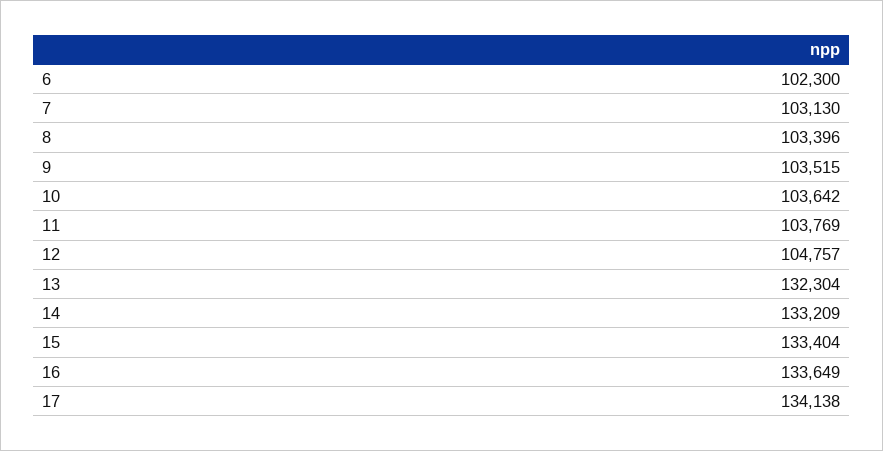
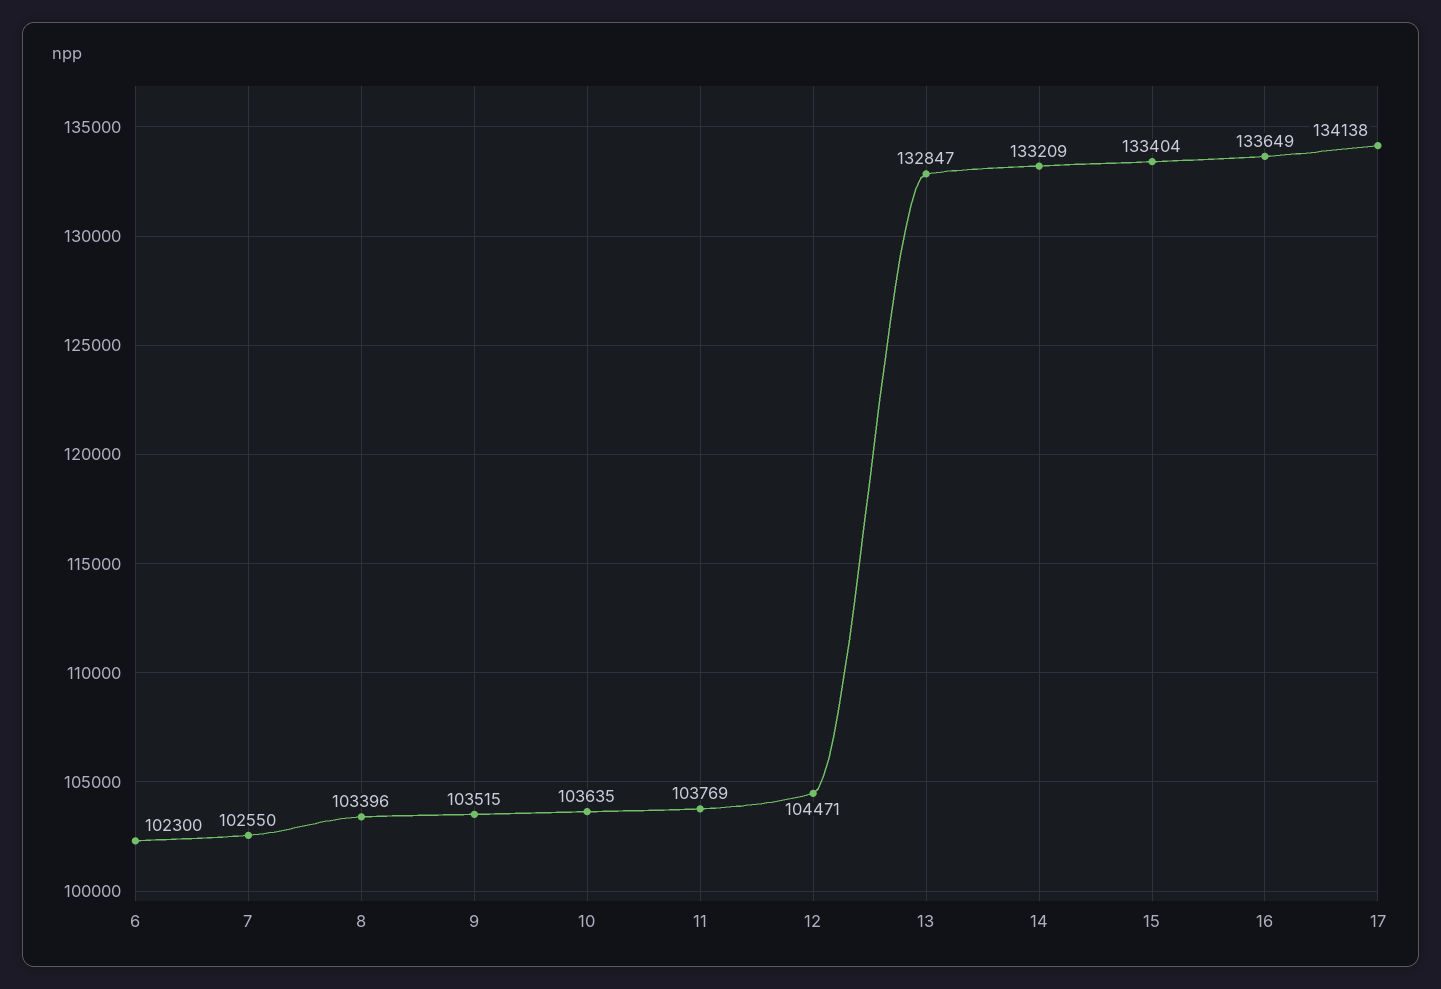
  {
    "6": 102300,
-   "7": 103130,
+   "7": 102550,
    "8": 103396,
    "9": 103515,
-   "10": 103642,
+   "10": 103635,
    "11": 103769,
-   "12": 104757,
+   "12": 104471,
-   "13": 132304,
+   "13": 132847,
    "14": 133209,
    "15": 133404,
    "16": 133649,
    "17": 134138
  }

